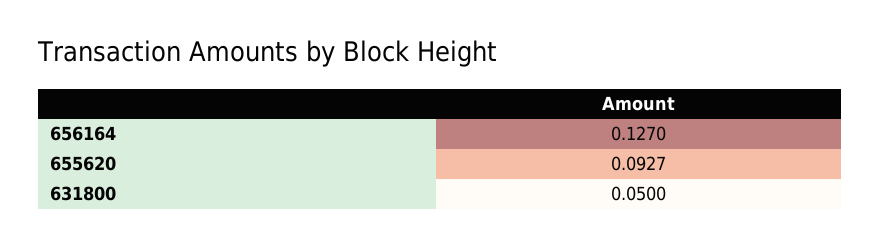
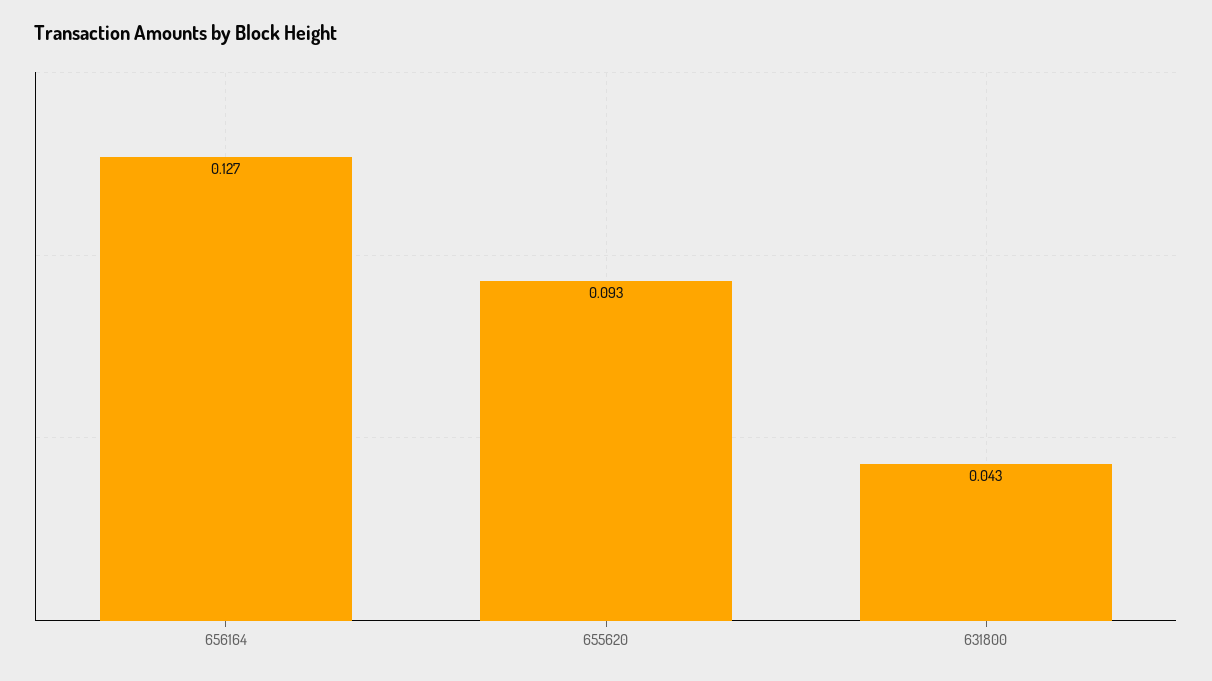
  {
    "656164": 0.127,
    "655620": 0.0927,
-   "631800": 0.05
+   "631800": 0.043
  }

